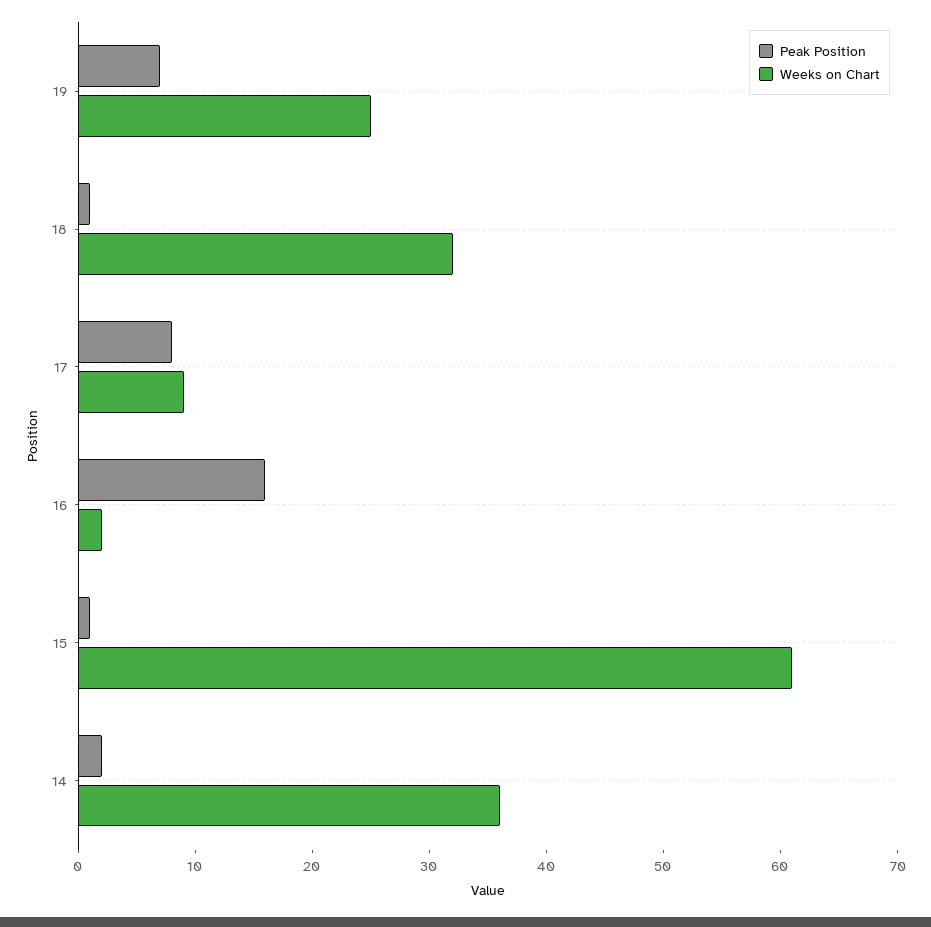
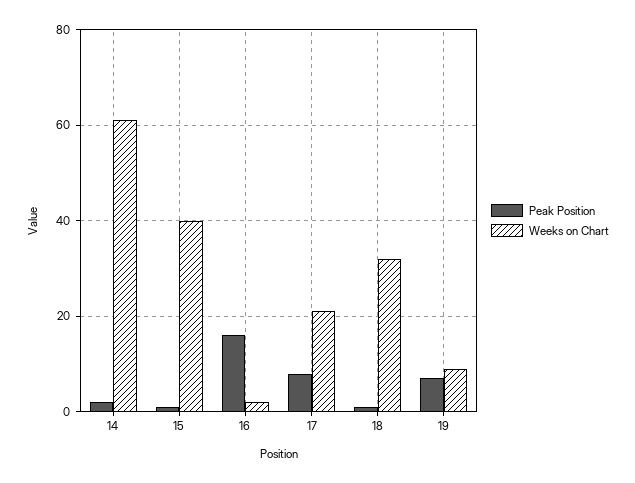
  {
    "Peak Position": {
      "19": 7,
      "18": 1,
      "17": 8,
      "16": 16,
      "15": 1,
      "14": 2
    },
    "Weeks on Chart": {
-     "19": 25,
+     "19": 10,
      "18": 32,
-     "17": 9,
+     "17": 20,
      "16": 2,
-     "15": 61,
+     "15": 40,
-     "14": 36
+     "14": 60
    }
  }

